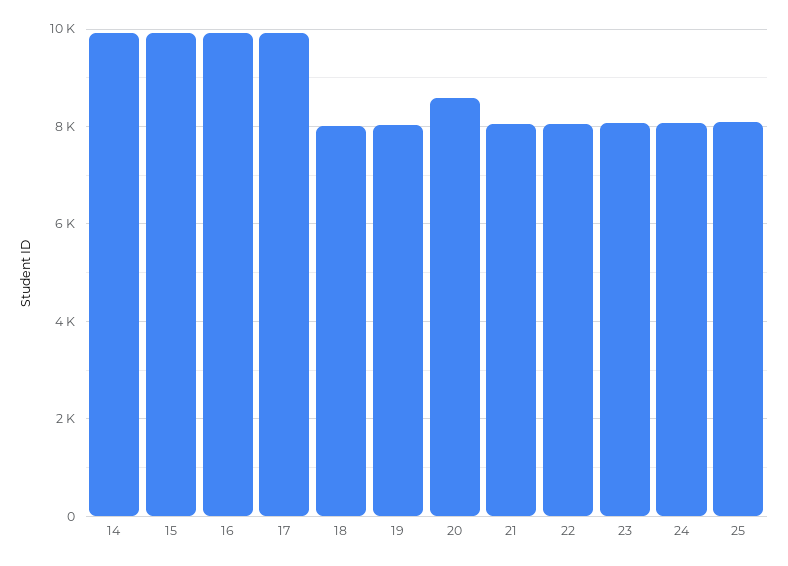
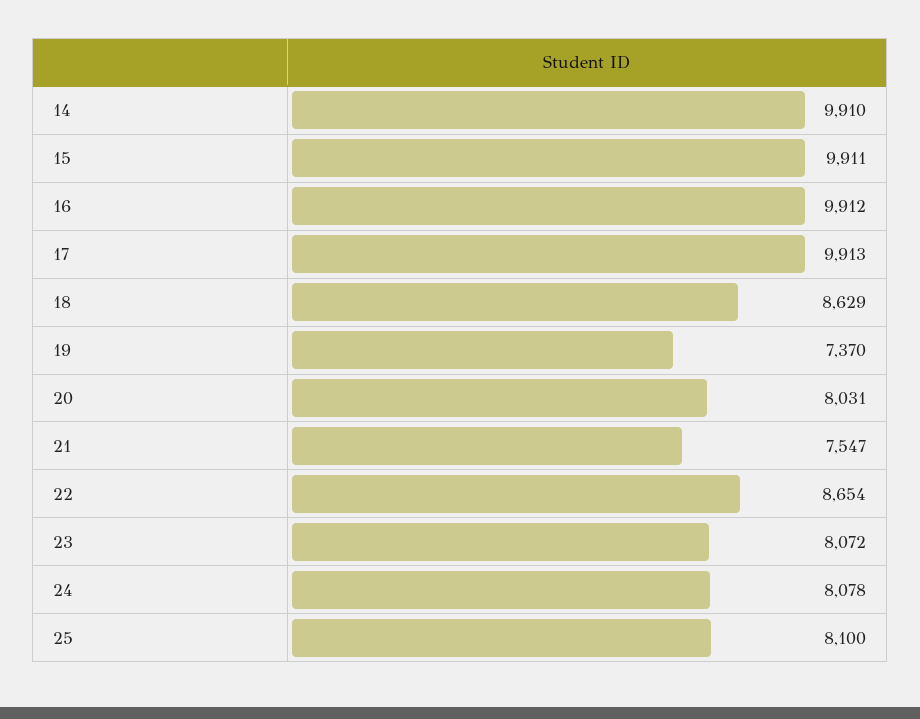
  {
    "14": 9910,
    "15": 9911,
    "16": 9912,
    "17": 9913,
-   "18": 8000,
+   "18": 8629,
-   "19": 8000,
+   "19": 7370,
-   "20": 8600,
+   "20": 8031,
-   "21": 8000,
+   "21": 7547,
-   "22": 8000,
+   "22": 8654,
    "23": 8072,
    "24": 8078,
    "25": 8100
  }

